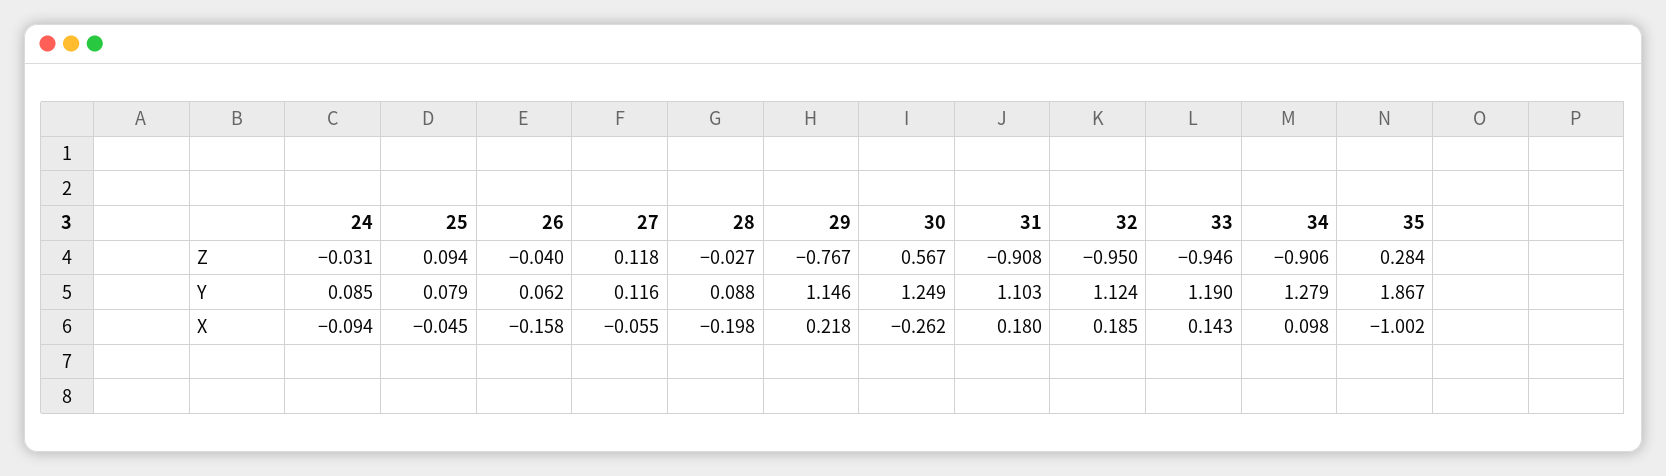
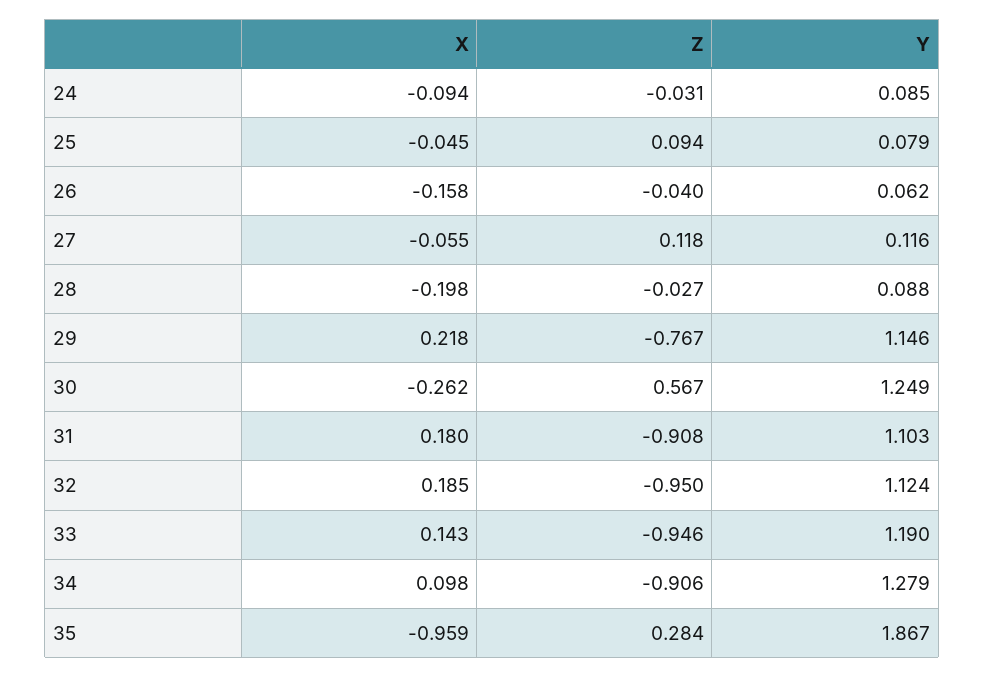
  {
    "24": {
      "Z": -0.031,
      "Y": 0.085,
      "X": -0.094
    },
    "25": {
      "Z": 0.094,
      "Y": 0.079,
      "X": -0.045
    },
    "26": {
      "Z": -0.04,
      "Y": 0.062,
      "X": -0.158
    },
    "27": {
      "Z": 0.118,
      "Y": 0.116,
      "X": -0.055
    },
    "28": {
      "Z": -0.027,
      "Y": 0.088,
      "X": -0.198
    },
    "29": {
      "Z": -0.767,
      "Y": 1.146,
      "X": 0.218
    },
    "30": {
      "Z": 0.567,
      "Y": 1.249,
      "X": -0.262
    },
    "31": {
      "Z": -0.908,
      "Y": 1.103,
      "X": 0.18
    },
    "32": {
      "Z": -0.95,
      "Y": 1.124,
      "X": 0.185
    },
    "33": {
      "Z": -0.946,
      "Y": 1.19,
      "X": 0.143
    },
    "34": {
      "Z": -0.906,
      "Y": 1.279,
      "X": 0.098
    },
    "35": {
      "Z": 0.284,
      "Y": 1.867,
-     "X": -1.002
+     "X": -0.959
    }
  }

